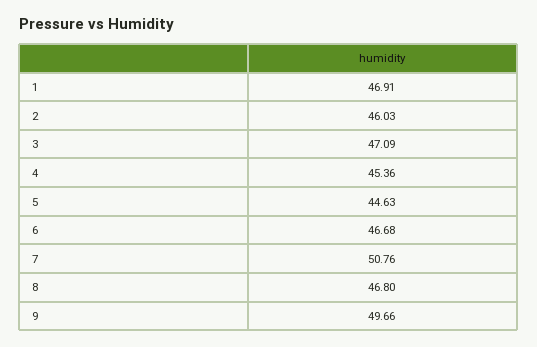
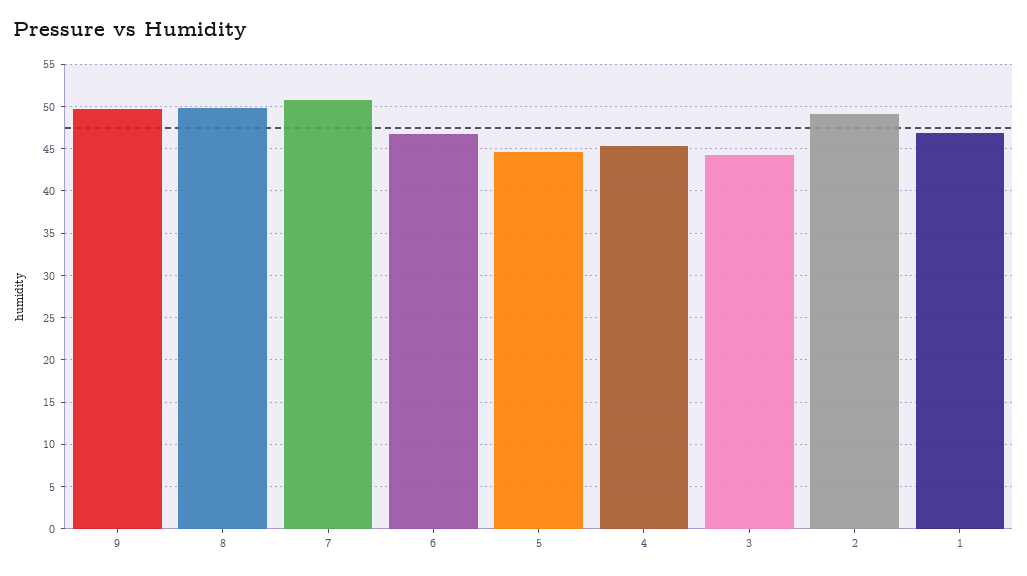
  {
    "1": 46.91,
-   "2": 46.03,
+   "2": 49,
-   "3": 47.09,
+   "3": 44,
    "4": 45.36,
    "5": 44.63,
    "6": 46.68,
    "7": 50.76,
-   "8": 46.8,
+   "8": 50,
    "9": 49.66
  }

